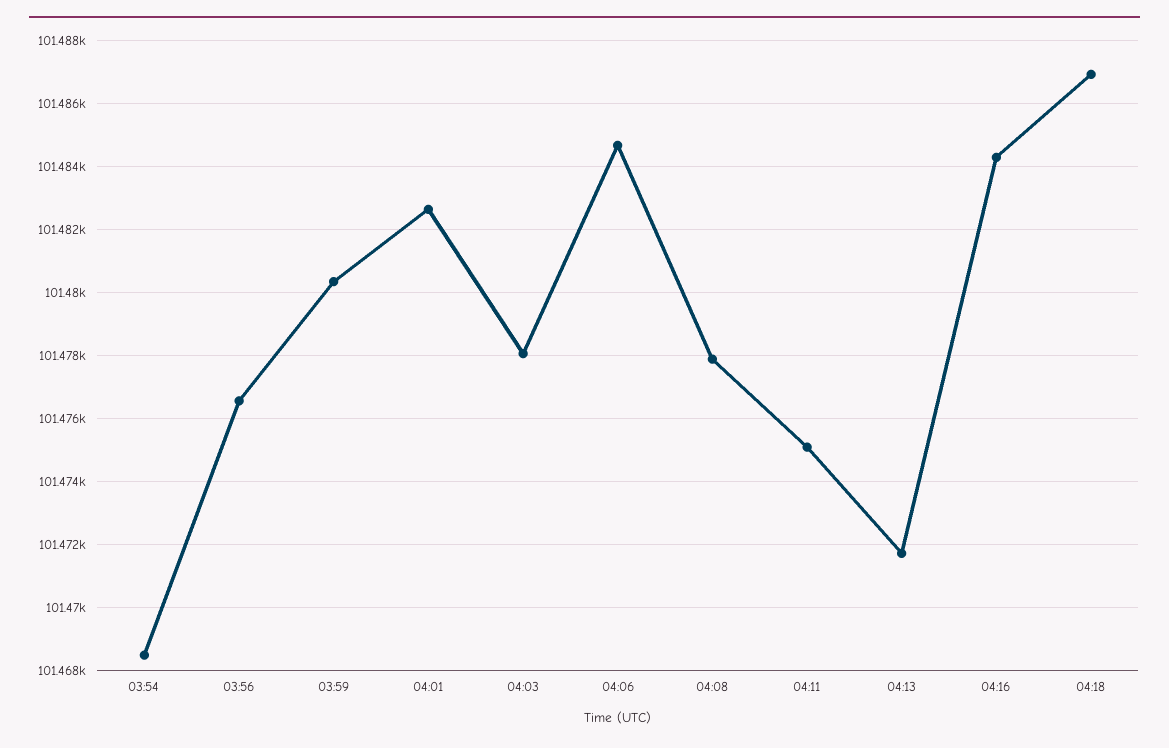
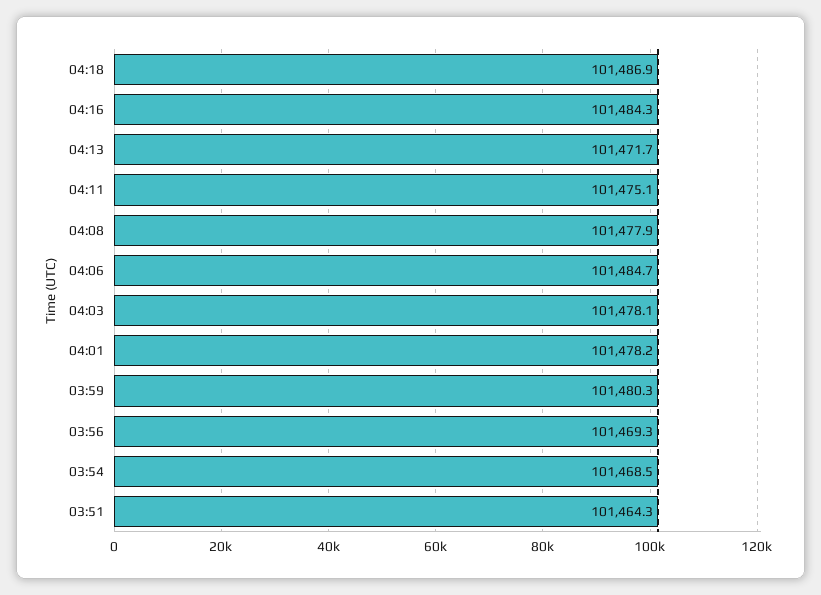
  {
    "03:54": 101468.5,
-   "03:56": 101476.6,
+   "03:56": 101469.3,
    "03:59": 101480.3,
-   "04:01": 101482.6,
+   "04:01": 101478.2,
    "04:03": 101478.1,
    "04:06": 101484.7,
    "04:08": 101477.9,
    "04:11": 101475.1,
    "04:13": 101471.7,
    "04:16": 101484.3,
-   "04:18": 101486.9
+   "04:18": 101486.9,
+   "03:51": 101464.3
  }

